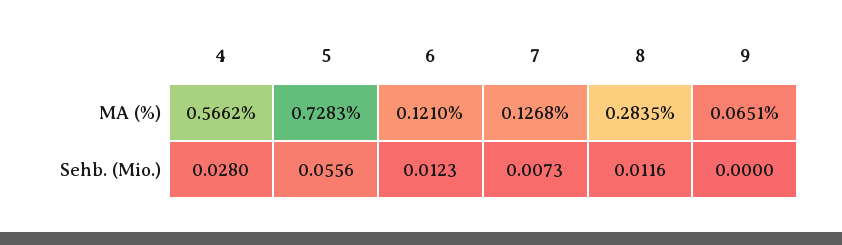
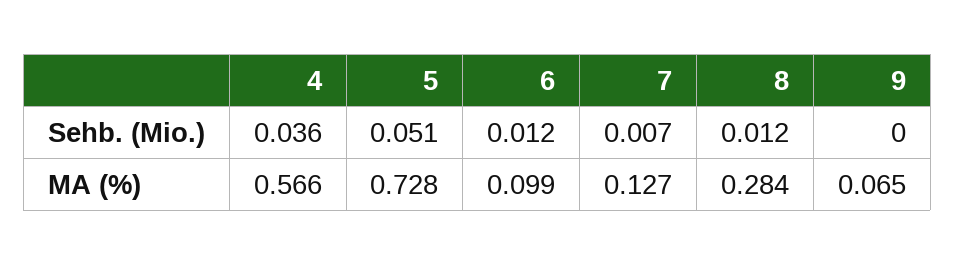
  {
    "4": {
      "MA (%)": 0.5662,
-     "Sehb. (Mio.)": 0.028
+     "Sehb. (Mio.)": 0.036
    },
    "5": {
      "MA (%)": 0.7283,
-     "Sehb. (Mio.)": 0.0556
+     "Sehb. (Mio.)": 0.051
    },
    "6": {
-     "MA (%)": 0.121,
+     "MA (%)": 0.099,
      "Sehb. (Mio.)": 0.0123
    },
    "7": {
      "MA (%)": 0.1268,
      "Sehb. (Mio.)": 0.0073
    },
    "8": {
      "MA (%)": 0.2835,
      "Sehb. (Mio.)": 0.0116
    },
    "9": {
      "MA (%)": 0.0651,
      "Sehb. (Mio.)": 0
    }
  }

